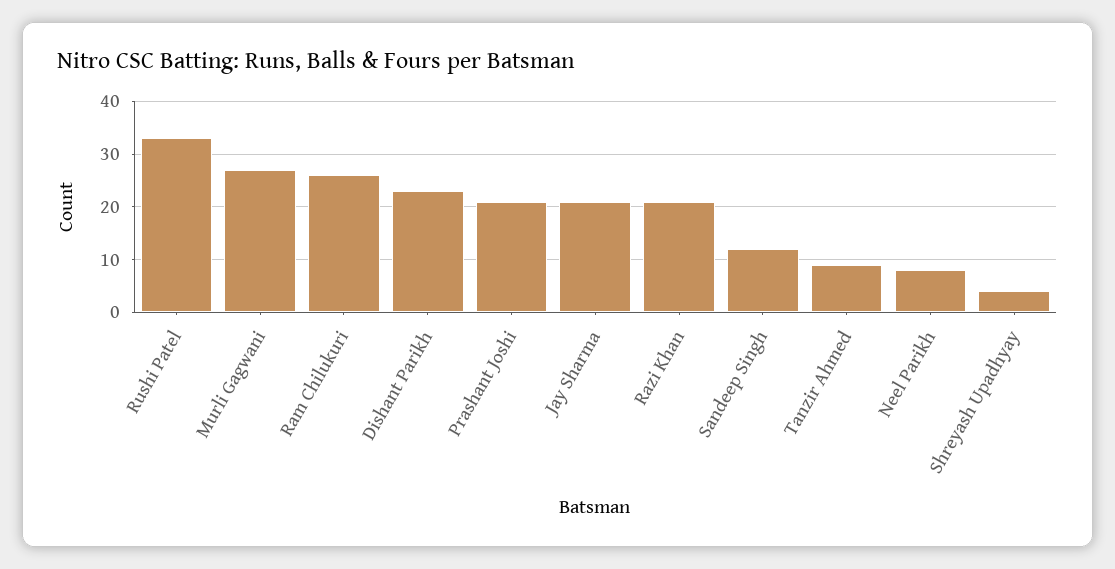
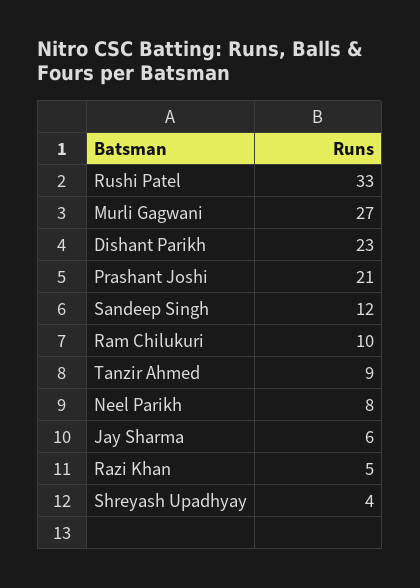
  {
    "Rushi Patel": 33,
    "Murli Gagwani": 27,
-   "Ram Chilukuri": 25,
+   "Ram Chilukuri": 10,
    "Dishant Parikh": 23,
    "Prashant Joshi": 21,
-   "Jay Sharma": 20,
+   "Jay Sharma": 6,
-   "Razi Khan": 20,
+   "Razi Khan": 5,
    "Sandeep Singh": 12,
    "Tanzir Ahmed": 9,
    "Neel Parikh": 8,
    "Shreyash Upadhyay": 4
  }

